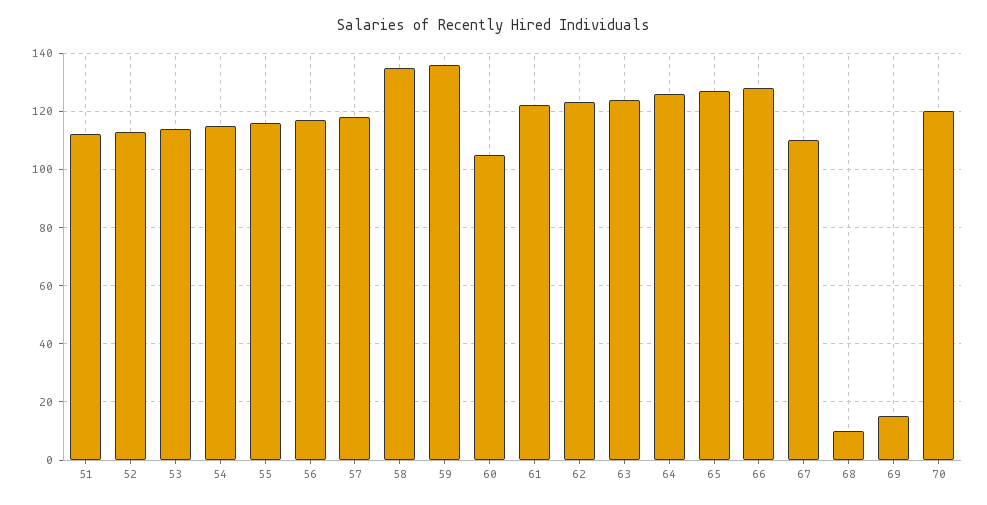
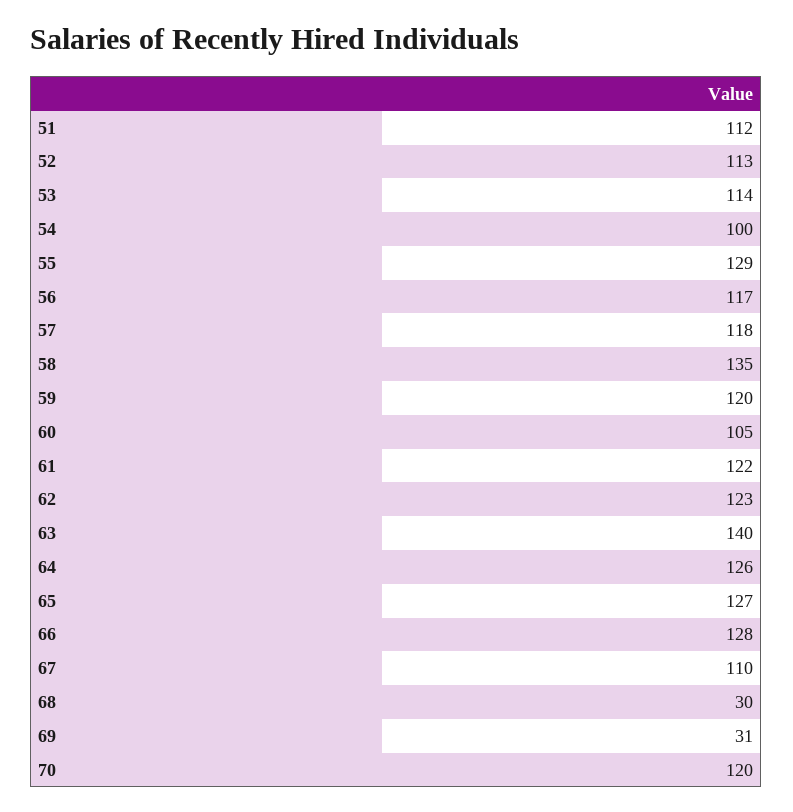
  {
    "51": 112,
    "52": 113,
    "53": 114,
-   "54": 115,
+   "54": 100,
-   "55": 115,
+   "55": 129,
    "56": 117,
    "57": 118,
    "58": 135,
-   "59": 135,
+   "59": 120,
    "60": 105,
    "61": 122,
    "62": 123,
-   "63": 125,
+   "63": 140,
    "64": 126,
    "65": 127,
    "66": 128,
    "67": 110,
-   "68": 10,
+   "68": 30,
-   "69": 15,
+   "69": 31,
    "70": 120
  }

